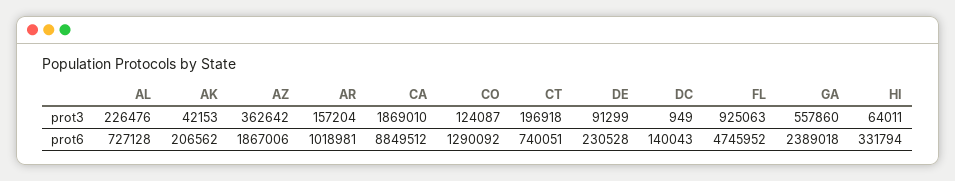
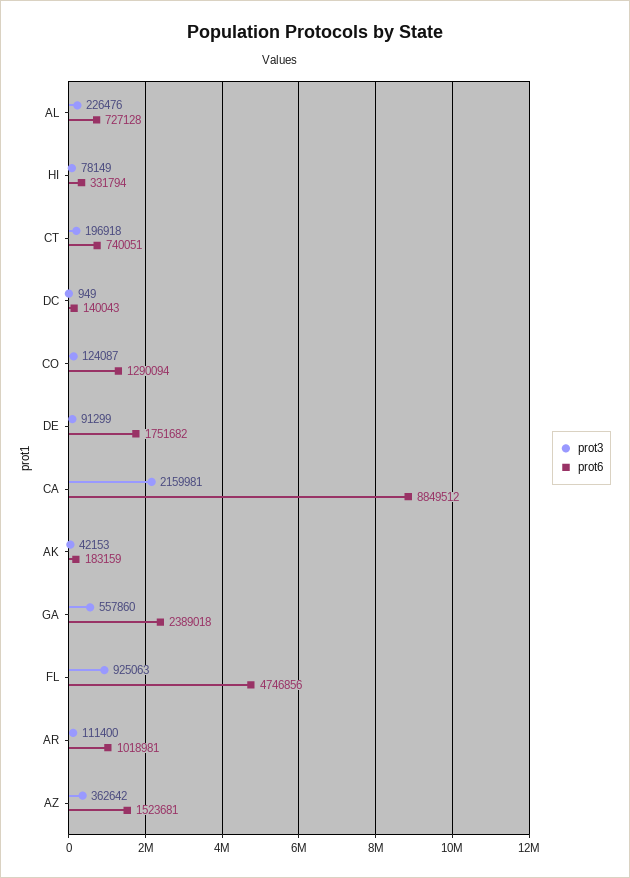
  {
    "prot3": {
      "AL": 226476,
      "AK": 42153,
      "AZ": 362642,
-     "AR": 157204,
+     "AR": 111400,
-     "CA": 1869010,
+     "CA": 2159981,
      "CO": 124087,
      "CT": 196918,
      "DE": 91299,
      "DC": 949,
      "FL": 925063,
      "GA": 557860,
-     "HI": 64011
+     "HI": 78149
    },
    "prot6": {
      "AL": 727128,
-     "AK": 206562,
+     "AK": 183159,
-     "AZ": 1867006,
+     "AZ": 1523681,
      "AR": 1018981,
      "CA": 8849512,
-     "CO": 1290092,
+     "CO": 1290094,
      "CT": 740051,
-     "DE": 230528,
+     "DE": 1751682,
      "DC": 140043,
-     "FL": 4745952,
+     "FL": 4746856,
      "GA": 2389018,
      "HI": 331794
    }
  }

